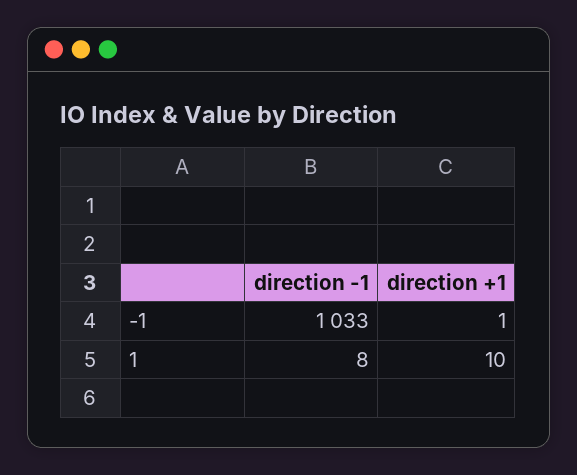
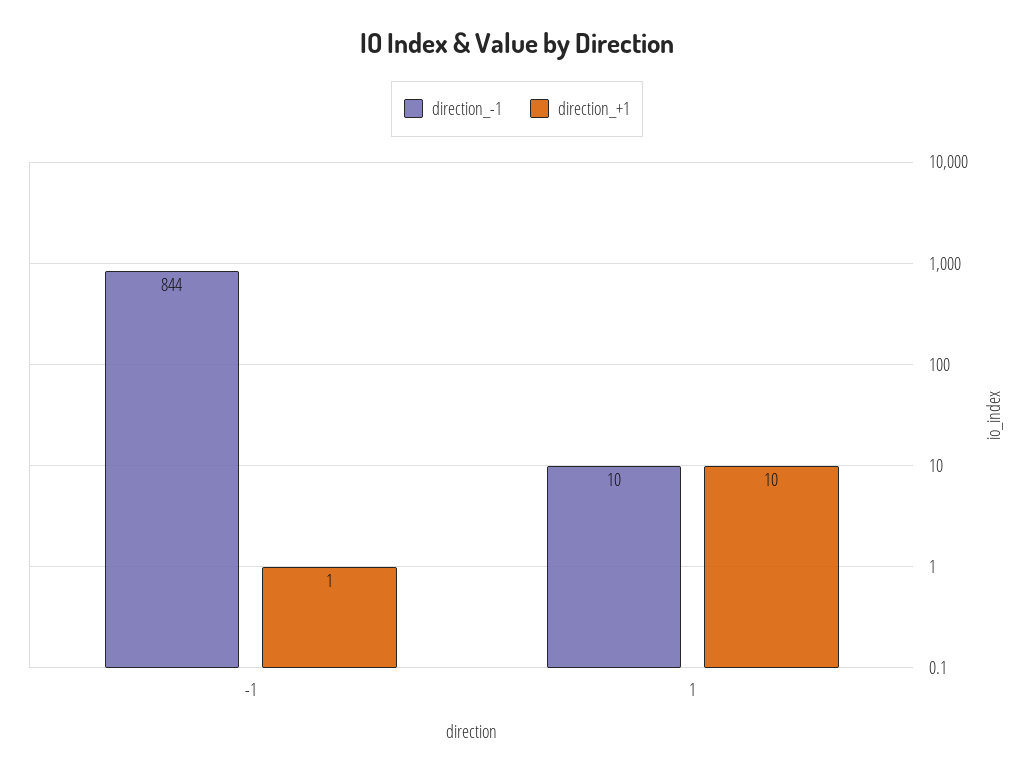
  {
    "direction -1": {
-     "-1": 1033,
+     "-1": 844,
-     "1": 8
+     "1": 10
    },
    "direction +1": {
      "-1": 1,
      "1": 10
    }
  }

